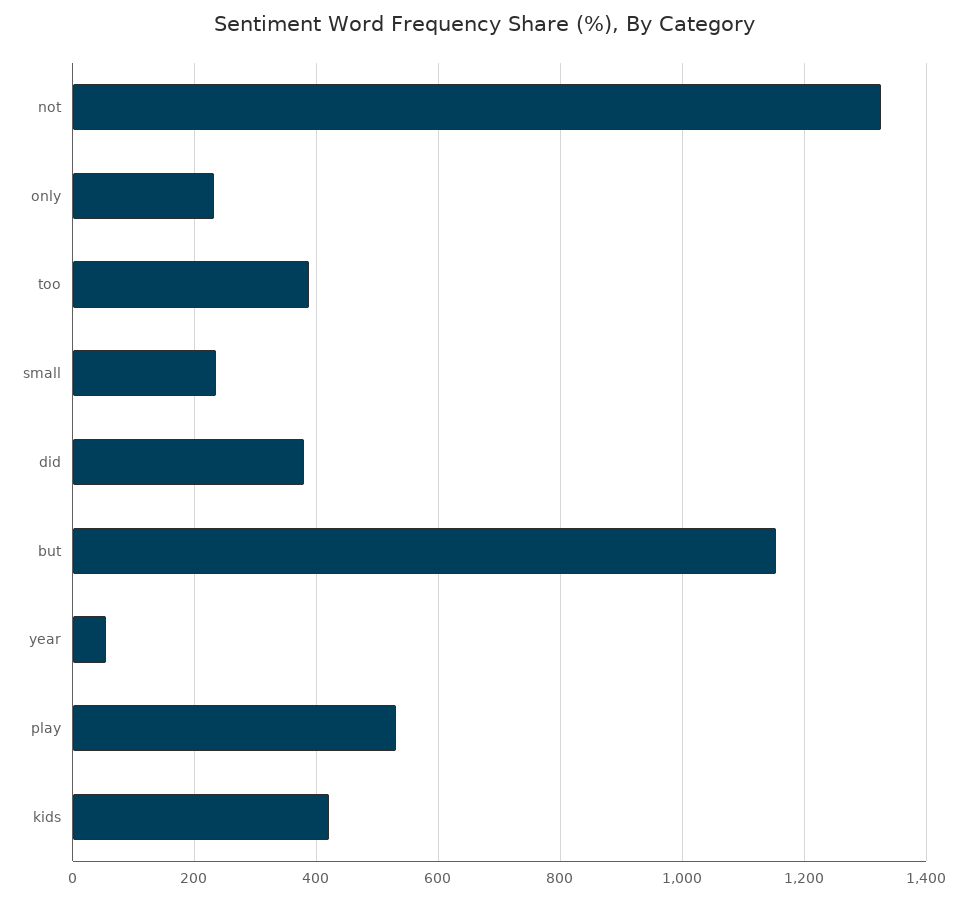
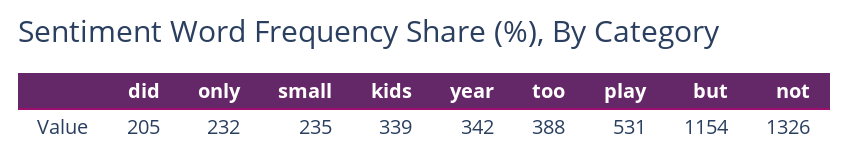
  {
    "not": 1326,
    "only": 232,
    "too": 388,
    "small": 235,
-   "did": 380,
+   "did": 205,
    "but": 1154,
-   "year": 60,
+   "year": 342,
    "play": 531,
-   "kids": 420
+   "kids": 339
  }

